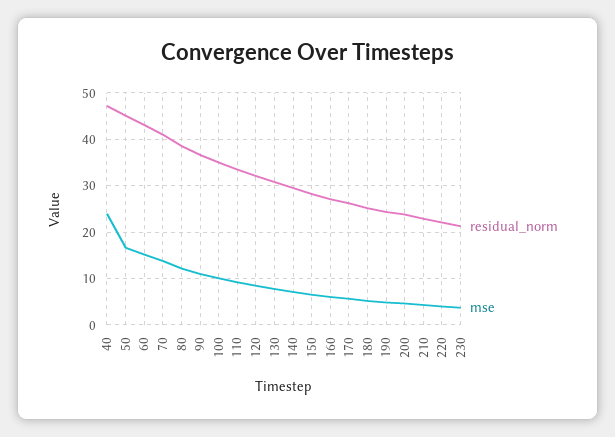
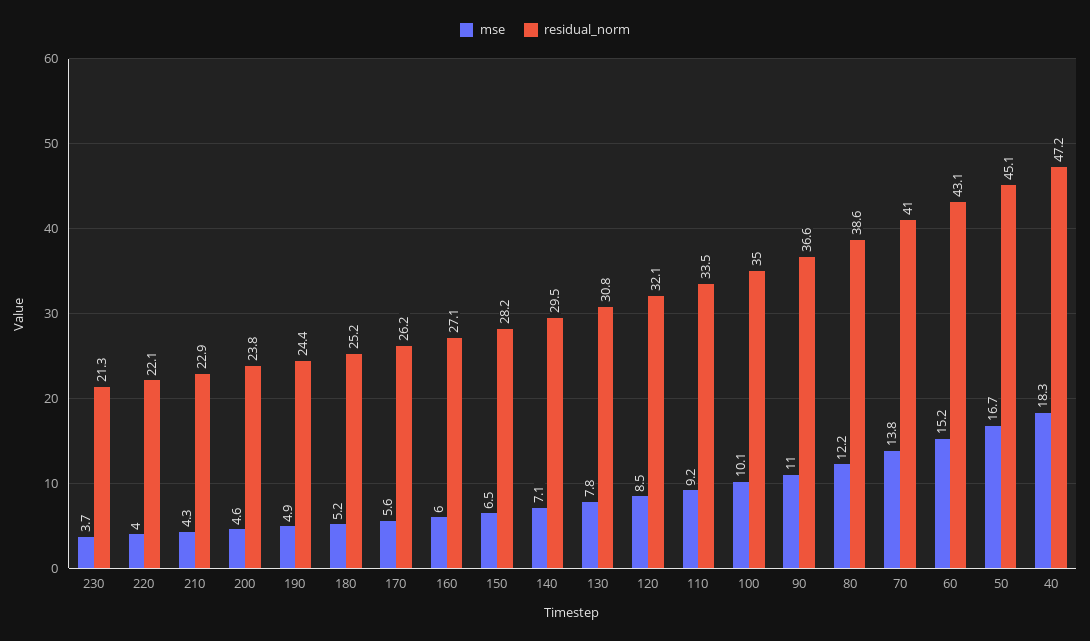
  {
    "residual_norm": {
      "40": 47.2,
      "50": 45.1,
      "60": 43.1,
      "70": 41,
      "80": 38.6,
      "90": 36.6,
      "100": 35,
      "110": 33.5,
      "120": 32.1,
      "130": 30.8,
      "140": 29.5,
      "150": 28.2,
      "160": 27.1,
      "170": 26.2,
      "180": 25.2,
      "190": 24.4,
      "200": 23.8,
      "210": 22.9,
      "220": 22.1,
      "230": 21.3
    },
    "mse": {
-     "40": 24,
+     "40": 18.3,
      "50": 16.7,
      "60": 15.2,
      "70": 13.8,
      "80": 12.2,
      "90": 11,
      "100": 10.1,
      "110": 9.2,
      "120": 8.5,
      "130": 7.8,
      "140": 7.1,
      "150": 6.5,
      "160": 6,
      "170": 5.6,
      "180": 5.2,
      "190": 4.9,
      "200": 4.6,
      "210": 4.3,
      "220": 4,
      "230": 3.7
    }
  }

